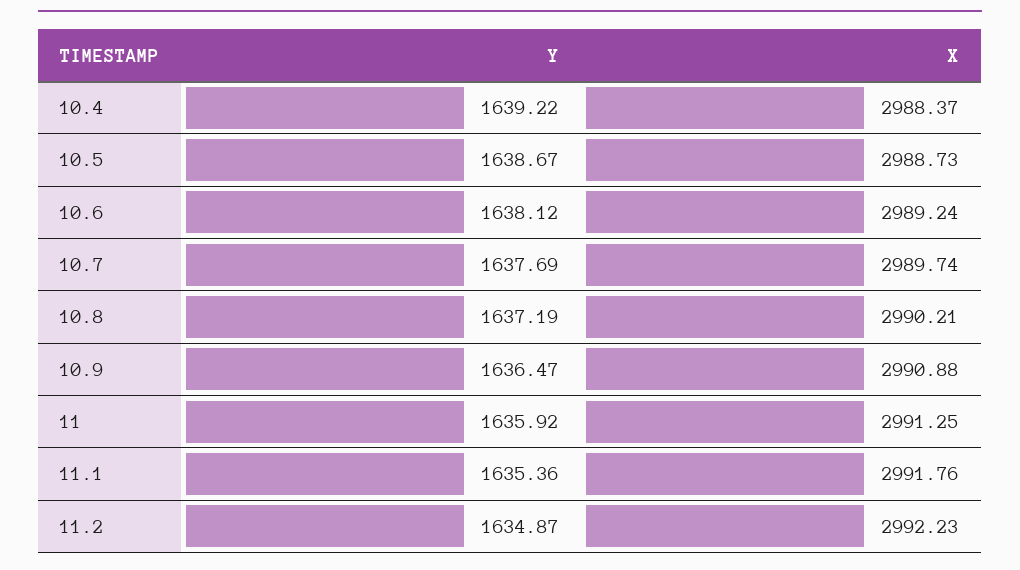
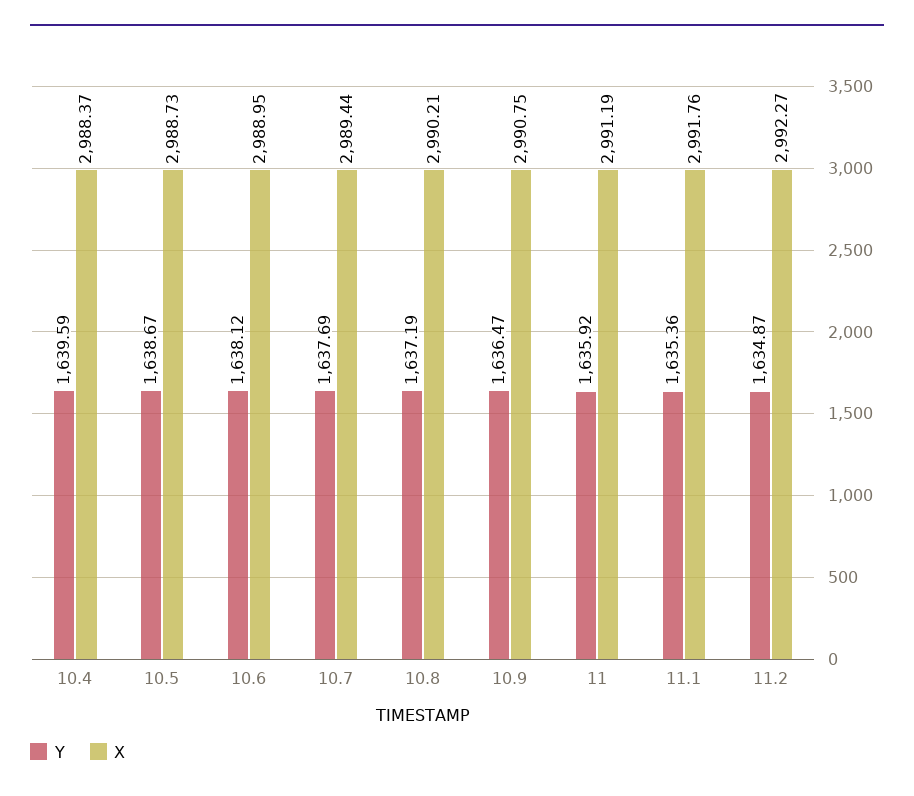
  {
    "Y": {
-     "10.4": 1639.22,
+     "10.4": 1639.59,
      "10.5": 1638.67,
      "10.6": 1638.12,
      "10.7": 1637.69,
      "10.8": 1637.19,
      "10.9": 1636.47,
      "11": 1635.92,
      "11.1": 1635.36,
      "11.2": 1634.87
    },
    "X": {
      "10.4": 2988.37,
      "10.5": 2988.73,
-     "10.6": 2989.24,
+     "10.6": 2988.95,
-     "10.7": 2989.74,
+     "10.7": 2989.44,
      "10.8": 2990.21,
-     "10.9": 2990.88,
+     "10.9": 2990.75,
-     "11": 2991.25,
+     "11": 2991.19,
      "11.1": 2991.76,
-     "11.2": 2992.23
+     "11.2": 2992.27
    }
  }

